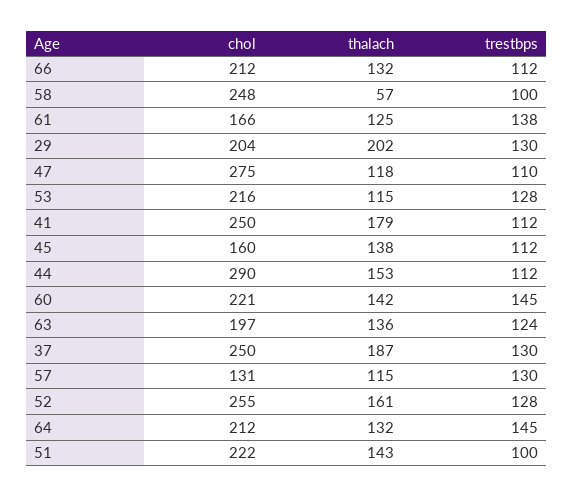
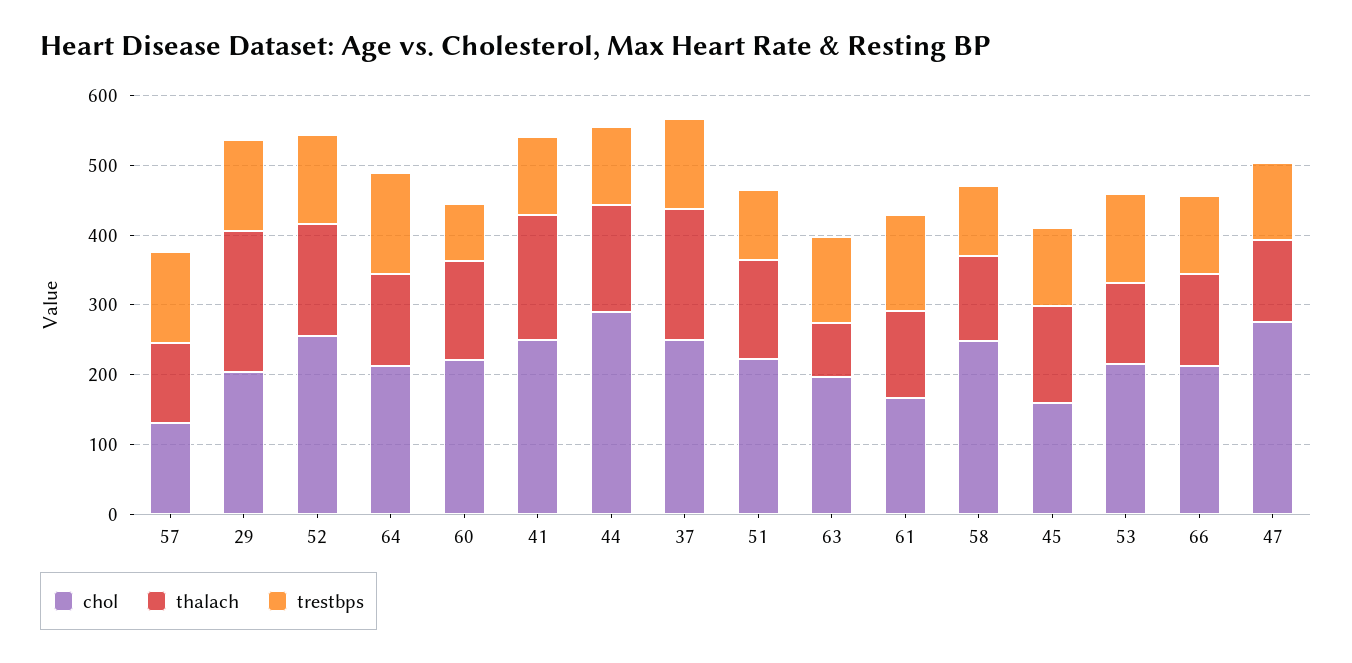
  {
    "chol": {
      "66": 212,
      "58": 248,
      "61": 166,
      "29": 204,
      "47": 275,
      "53": 216,
      "41": 250,
      "45": 160,
      "44": 290,
      "60": 221,
      "63": 197,
      "37": 250,
      "57": 131,
      "52": 255,
      "64": 212,
      "51": 222
    },
    "thalach": {
      "66": 132,
-     "58": 57,
+     "58": 120,
      "61": 125,
      "29": 202,
      "47": 118,
      "53": 115,
      "41": 179,
      "45": 138,
      "44": 153,
      "60": 142,
-     "63": 136,
+     "63": 80,
      "37": 187,
      "57": 115,
      "52": 161,
      "64": 132,
      "51": 143
    },
    "trestbps": {
      "66": 112,
      "58": 100,
      "61": 138,
      "29": 130,
      "47": 110,
      "53": 128,
      "41": 112,
      "45": 112,
      "44": 112,
-     "60": 145,
+     "60": 80,
      "63": 124,
      "37": 130,
      "57": 130,
      "52": 128,
      "64": 145,
      "51": 100
    }
  }

